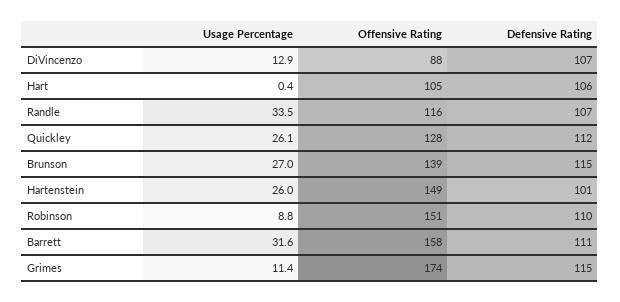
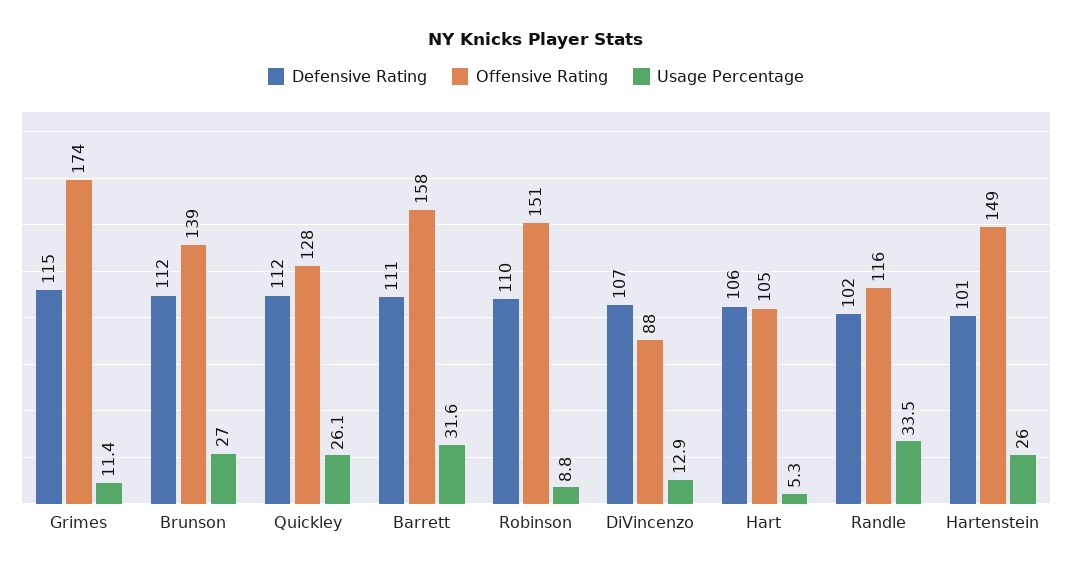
  {
    "Usage Percentage": {
      "DiVincenzo": 12.9,
-     "Hart": 0.4,
+     "Hart": 5.3,
      "Randle": 33.5,
      "Quickley": 26.1,
      "Brunson": 27,
      "Hartenstein": 26,
      "Robinson": 8.8,
      "Barrett": 31.6,
      "Grimes": 11.4
    },
    "Offensive Rating": {
      "DiVincenzo": 88,
      "Hart": 105,
      "Randle": 116,
      "Quickley": 128,
      "Brunson": 139,
      "Hartenstein": 149,
      "Robinson": 151,
      "Barrett": 158,
      "Grimes": 174
    },
    "Defensive Rating": {
      "DiVincenzo": 107,
      "Hart": 106,
-     "Randle": 107,
+     "Randle": 102,
      "Quickley": 112,
-     "Brunson": 115,
+     "Brunson": 112,
      "Hartenstein": 101,
      "Robinson": 110,
      "Barrett": 111,
      "Grimes": 115
    }
  }

